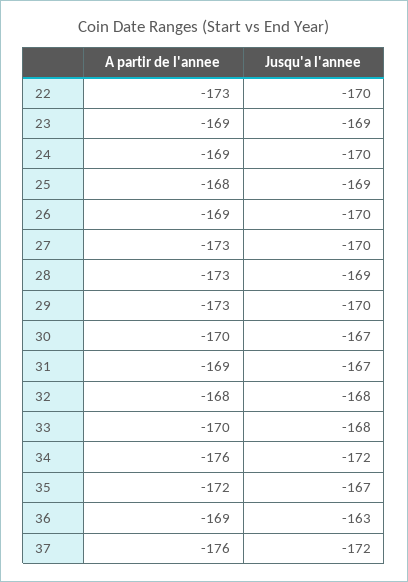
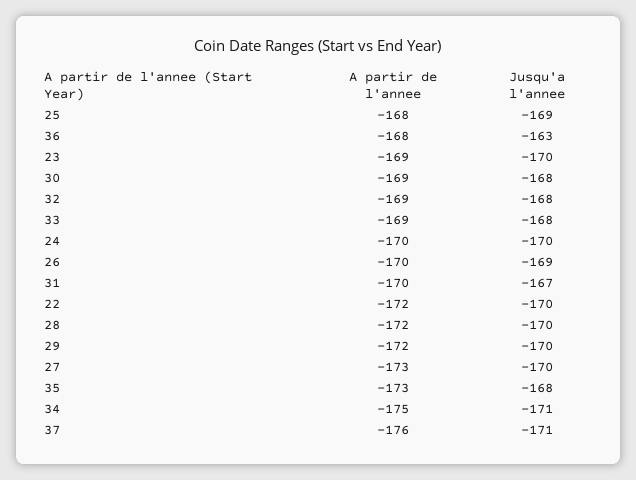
  {
    "A partir de l'annee": {
-     "22": -173,
+     "22": -172,
      "23": -169,
-     "24": -169,
+     "24": -170,
      "25": -168,
-     "26": -169,
+     "26": -170,
      "27": -173,
-     "28": -173,
+     "28": -172,
-     "29": -173,
+     "29": -172,
-     "30": -170,
+     "30": -169,
-     "31": -169,
+     "31": -170,
-     "32": -168,
+     "32": -169,
-     "33": -170,
+     "33": -169,
-     "34": -176,
+     "34": -175,
-     "35": -172,
+     "35": -173,
-     "36": -169,
+     "36": -168,
      "37": -176
    },
    "Jusqu'a l'annee": {
      "22": -170,
-     "23": -169,
+     "23": -170,
      "24": -170,
      "25": -169,
-     "26": -170,
+     "26": -169,
      "27": -170,
-     "28": -169,
+     "28": -170,
      "29": -170,
-     "30": -167,
+     "30": -168,
      "31": -167,
      "32": -168,
      "33": -168,
-     "34": -172,
+     "34": -171,
-     "35": -167,
+     "35": -168,
      "36": -163,
-     "37": -172
+     "37": -171
    }
  }

